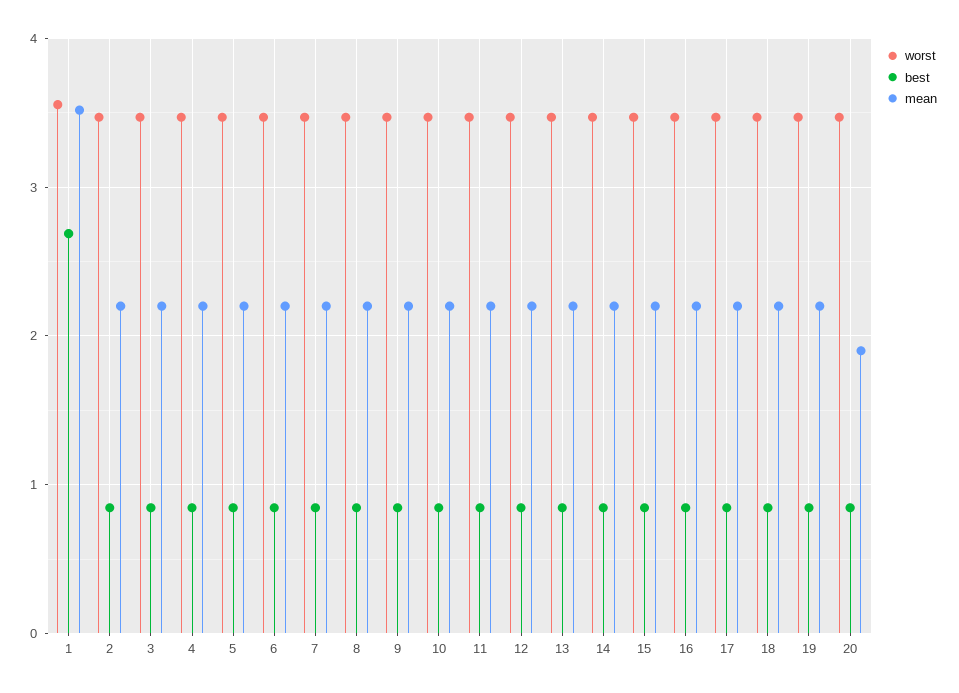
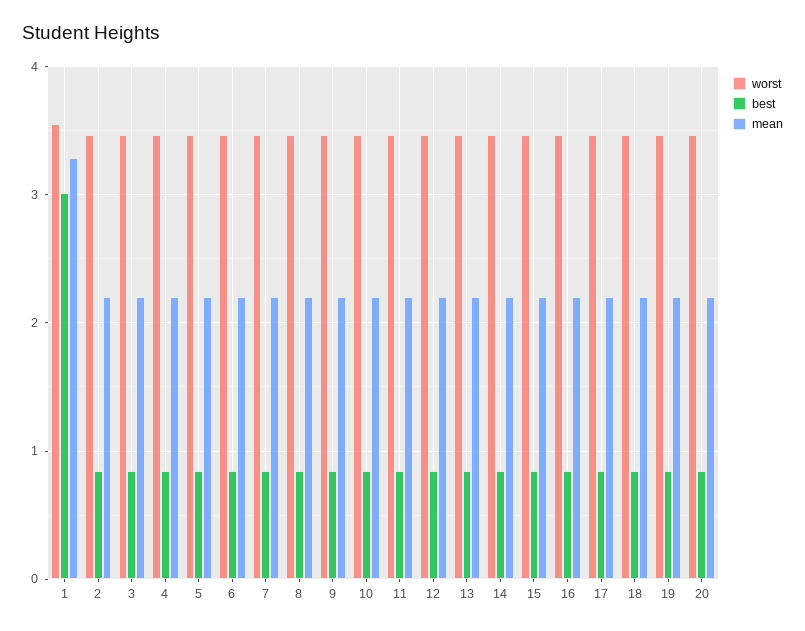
  {
    "worst": {
      "1": 3.6,
      "2": 3.5,
      "3": 3.5,
      "4": 3.5,
      "5": 3.5,
      "6": 3.5,
      "7": 3.5,
      "8": 3.5,
      "9": 3.5,
      "10": 3.5,
      "11": 3.5,
      "12": 3.5,
      "13": 3.5,
      "14": 3.5,
      "15": 3.5,
      "16": 3.5,
      "17": 3.5,
      "18": 3.5,
      "19": 3.5,
      "20": 3.5
    },
    "best": {
-     "1": 2.7,
+     "1": 3,
      "2": 0.8,
      "3": 0.8,
      "4": 0.8,
      "5": 0.8,
      "6": 0.8,
      "7": 0.8,
      "8": 0.8,
      "9": 0.8,
      "10": 0.8,
      "11": 0.8,
      "12": 0.8,
      "13": 0.8,
      "14": 0.8,
      "15": 0.8,
      "16": 0.8,
      "17": 0.8,
      "18": 0.8,
      "19": 0.8,
      "20": 0.8
    },
    "mean": {
-     "1": 3.5,
+     "1": 3.3,
      "2": 2.2,
      "3": 2.2,
      "4": 2.2,
      "5": 2.2,
      "6": 2.2,
      "7": 2.2,
      "8": 2.2,
      "9": 2.2,
      "10": 2.2,
      "11": 2.2,
      "12": 2.2,
      "13": 2.2,
      "14": 2.2,
      "15": 2.2,
      "16": 2.2,
      "17": 2.2,
      "18": 2.2,
      "19": 2.2,
-     "20": 1.9
+     "20": 2.2
    }
  }

